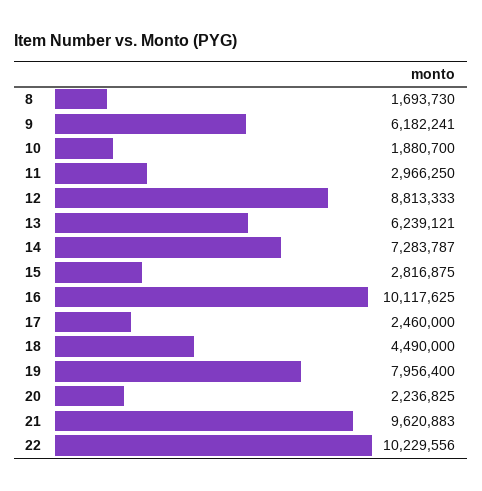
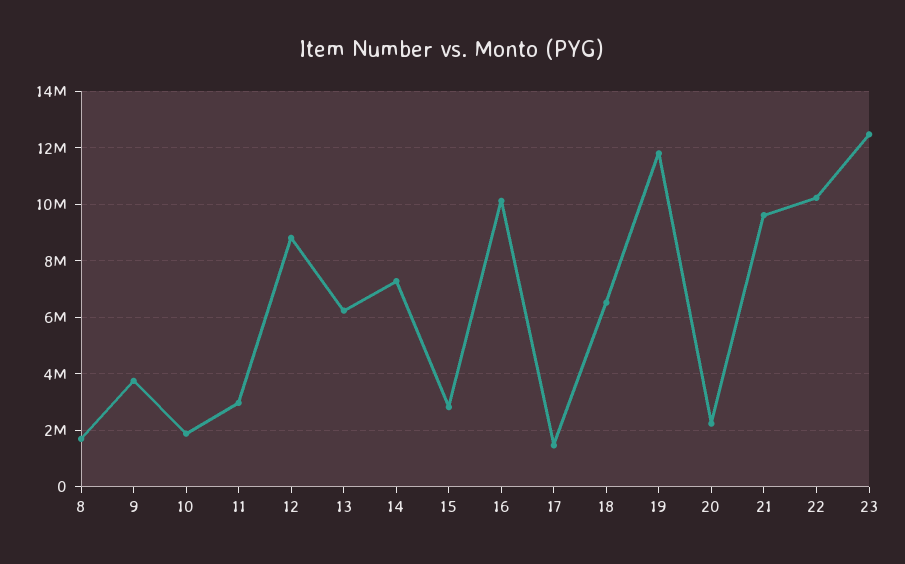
  {
    "8": 1693730,
-   "9": 6182241,
+   "9": 3750000,
    "10": 1880700,
    "11": 2966250,
    "12": 8813333,
    "13": 6239121,
    "14": 7283787,
    "15": 2816875,
    "16": 10117625,
-   "17": 2460000,
+   "17": 1500000,
-   "18": 4490000,
+   "18": 6500000,
-   "19": 7956400,
+   "19": 11750000,
    "20": 2236825,
    "21": 9620883,
-   "22": 10229556
+   "22": 10229556,
+   "23": 12500000
  }

